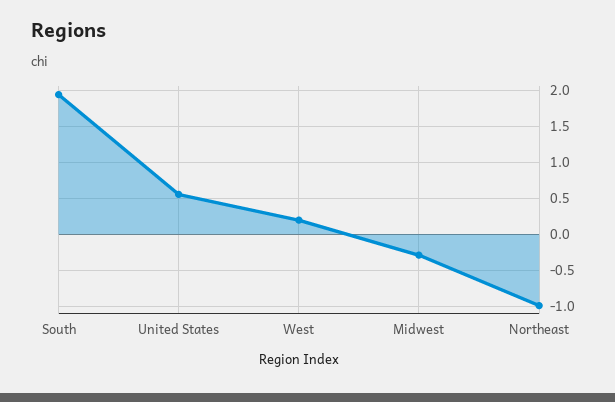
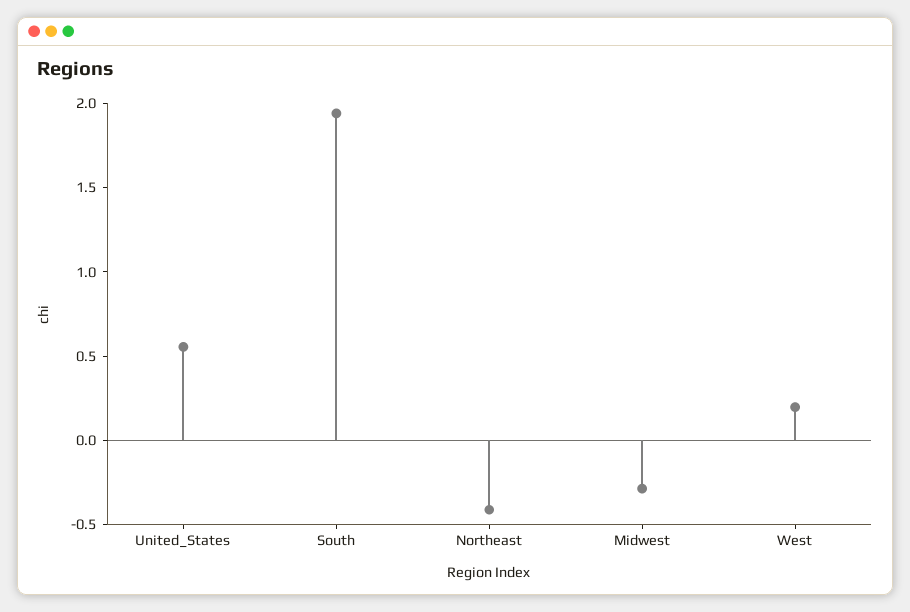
  {
    "South": 1.9,
    "United States": 0.6,
    "West": 0.2,
    "Midwest": -0.3,
-   "Northeast": -1
+   "Northeast": -0.4
  }

